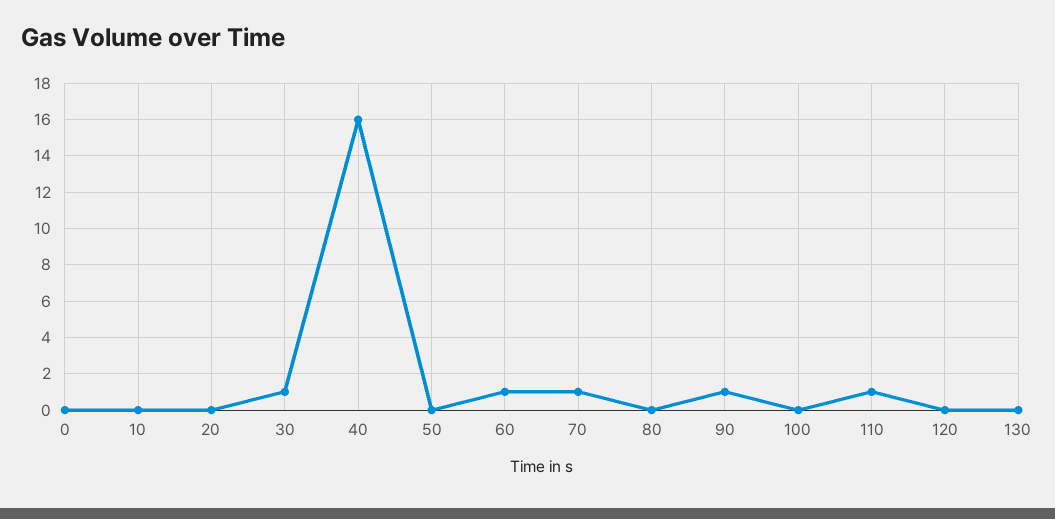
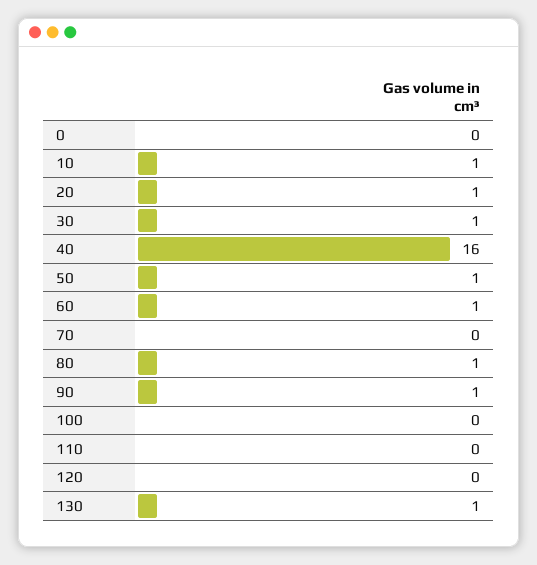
  {
    "0": 0,
-   "10": 0,
+   "10": 1,
-   "20": 0,
+   "20": 1,
    "30": 1,
    "40": 16,
-   "50": 0,
+   "50": 1,
    "60": 1,
-   "70": 1,
+   "70": 0,
-   "80": 0,
+   "80": 1,
    "90": 1,
    "100": 0,
-   "110": 1,
+   "110": 0,
    "120": 0,
-   "130": 0
+   "130": 1
  }

